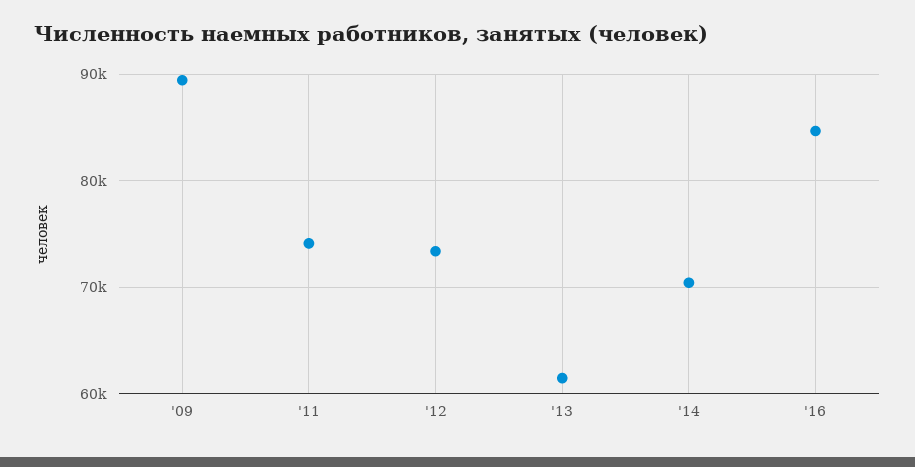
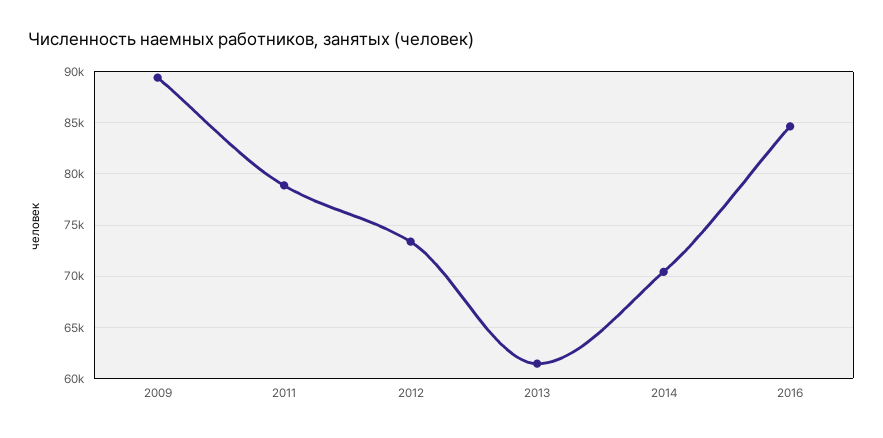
  {
    "'09": 89000,
-   "'11": 74000,
+   "'11": 79000,
    "'12": 73000,
    "'13": 61000,
    "'14": 70000,
    "'16": 85000
  }

